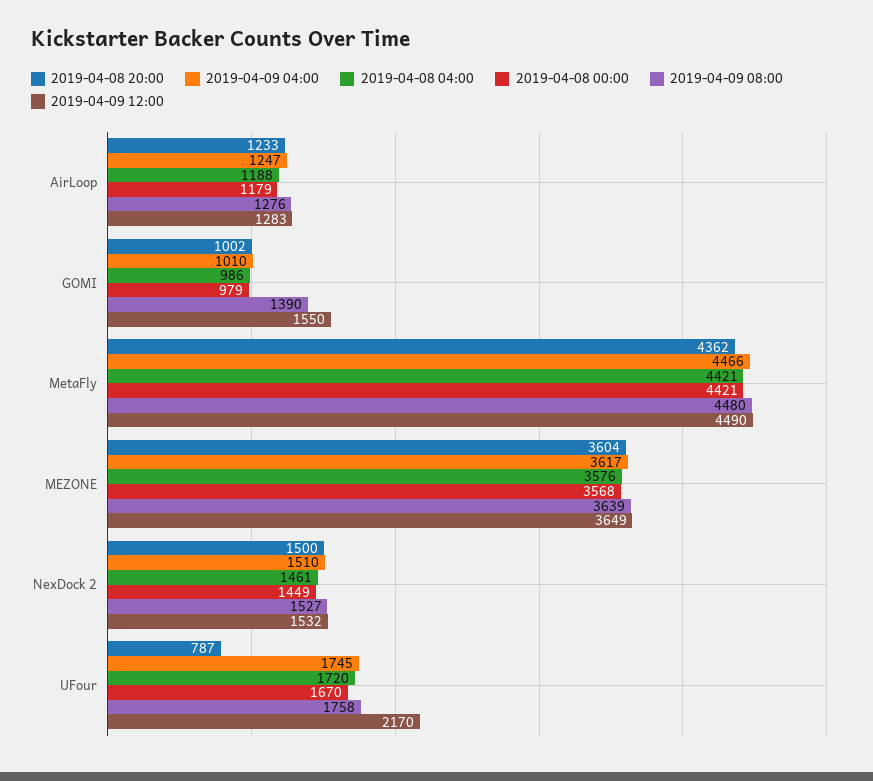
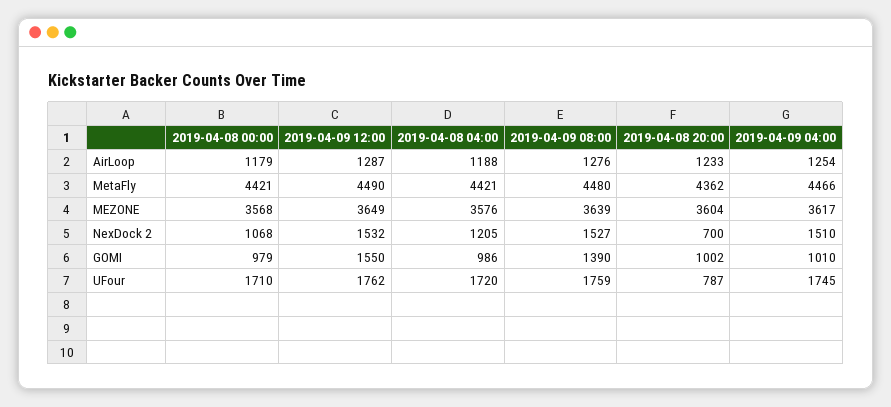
  {
    "2019-04-08 20:00": {
      "AirLoop": 1233,
      "GOMI": 1002,
      "MetaFly": 4362,
      "MEZONE": 3604,
-     "NexDock 2": 1500,
+     "NexDock 2": 700,
      "UFour": 787
    },
    "2019-04-09 04:00": {
-     "AirLoop": 1247,
+     "AirLoop": 1254,
      "GOMI": 1010,
      "MetaFly": 4466,
      "MEZONE": 3617,
      "NexDock 2": 1510,
      "UFour": 1745
    },
    "2019-04-08 04:00": {
      "AirLoop": 1188,
      "GOMI": 986,
      "MetaFly": 4421,
      "MEZONE": 3576,
-     "NexDock 2": 1461,
+     "NexDock 2": 1205,
      "UFour": 1720
    },
    "2019-04-08 00:00": {
      "AirLoop": 1179,
      "GOMI": 979,
      "MetaFly": 4421,
      "MEZONE": 3568,
-     "NexDock 2": 1449,
+     "NexDock 2": 1068,
-     "UFour": 1670
+     "UFour": 1710
    },
    "2019-04-09 08:00": {
      "AirLoop": 1276,
      "GOMI": 1390,
      "MetaFly": 4480,
      "MEZONE": 3639,
      "NexDock 2": 1527,
-     "UFour": 1758
+     "UFour": 1759
    },
    "2019-04-09 12:00": {
-     "AirLoop": 1283,
+     "AirLoop": 1287,
      "GOMI": 1550,
      "MetaFly": 4490,
      "MEZONE": 3649,
      "NexDock 2": 1532,
-     "UFour": 2170
+     "UFour": 1762
    }
  }

